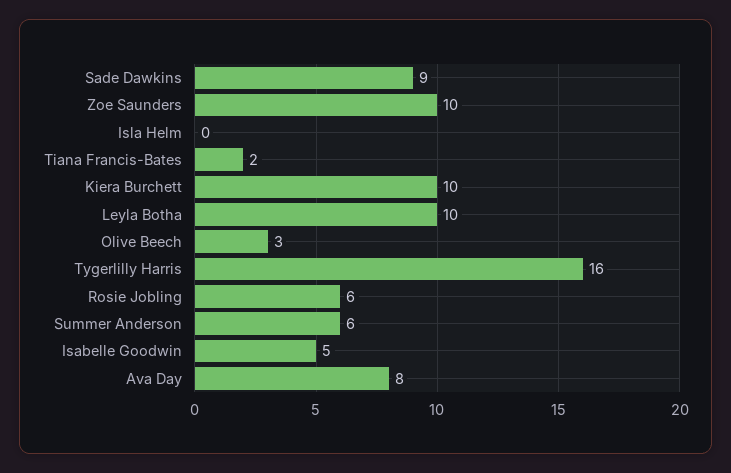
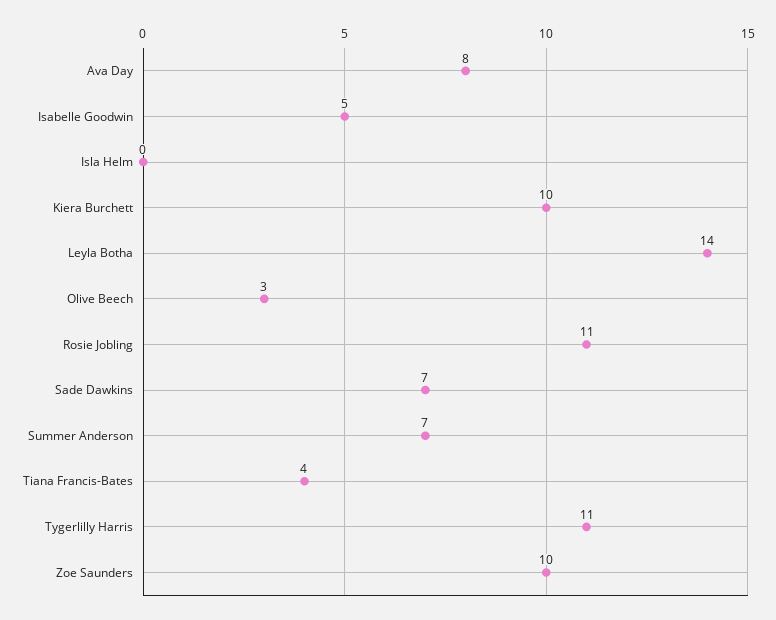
  {
-   "Sade Dawkins": 9,
+   "Sade Dawkins": 7,
    "Zoe Saunders": 10,
    "Isla Helm": 0,
-   "Tiana Francis-Bates": 2,
+   "Tiana Francis-Bates": 4,
    "Kiera Burchett": 10,
-   "Leyla Botha": 10,
+   "Leyla Botha": 14,
    "Olive Beech": 3,
-   "Tygerlilly Harris": 16,
+   "Tygerlilly Harris": 11,
-   "Rosie Jobling": 6,
+   "Rosie Jobling": 11,
-   "Summer Anderson": 6,
+   "Summer Anderson": 7,
    "Isabelle Goodwin": 5,
    "Ava Day": 8
  }

